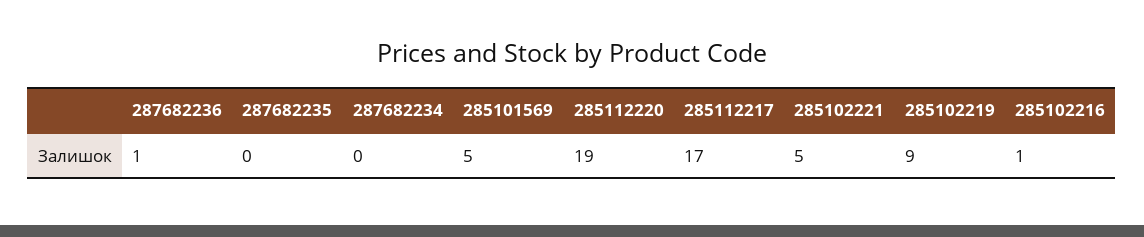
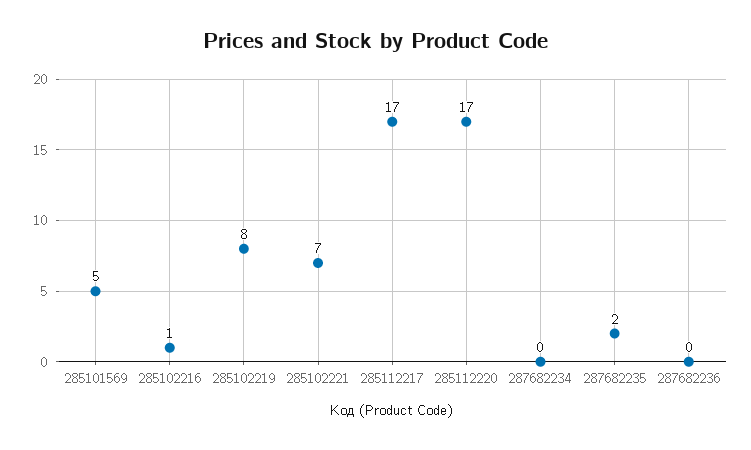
  {
-   "287682236": 1,
+   "287682236": 0,
-   "287682235": 0,
+   "287682235": 2,
    "287682234": 0,
    "285101569": 5,
-   "285112220": 19,
+   "285112220": 17,
    "285112217": 17,
-   "285102221": 5,
+   "285102221": 7,
-   "285102219": 9,
+   "285102219": 8,
    "285102216": 1
  }

